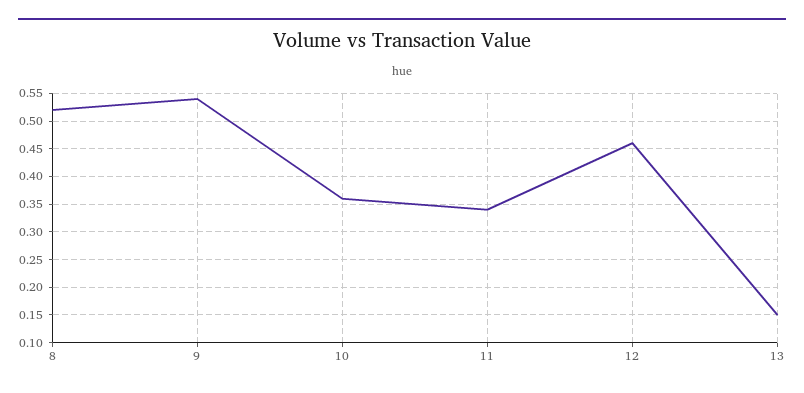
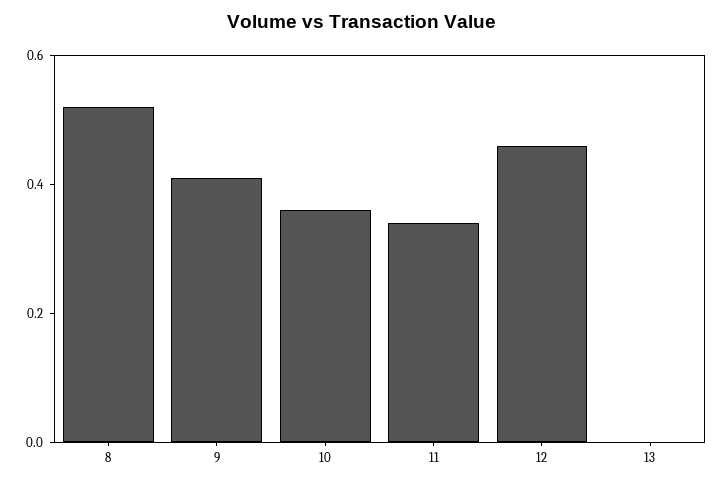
  {
    "8": 0.5,
-   "9": 0.55,
+   "9": 0.4,
    "10": 0.35,
    "11": 0.35,
    "12": 0.45,
-   "13": 0.15
+   "13": 0
  }

